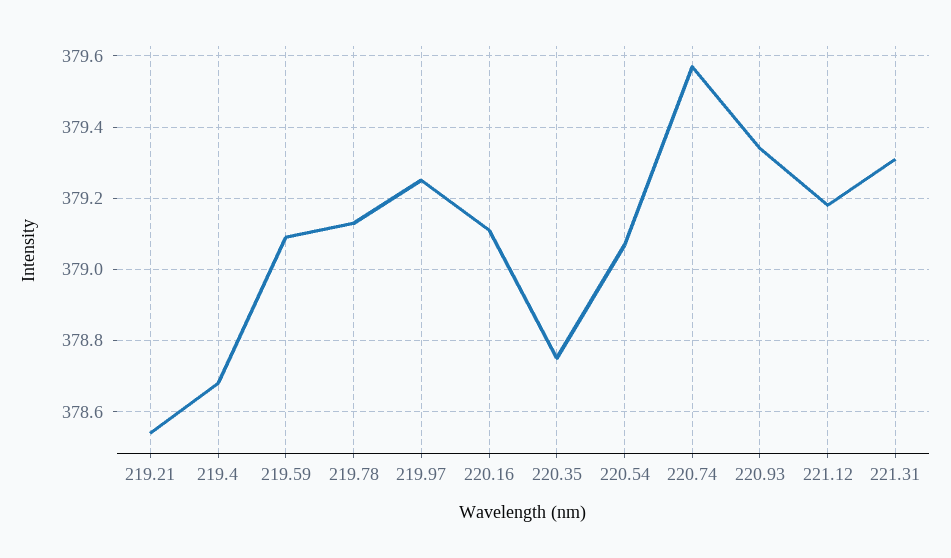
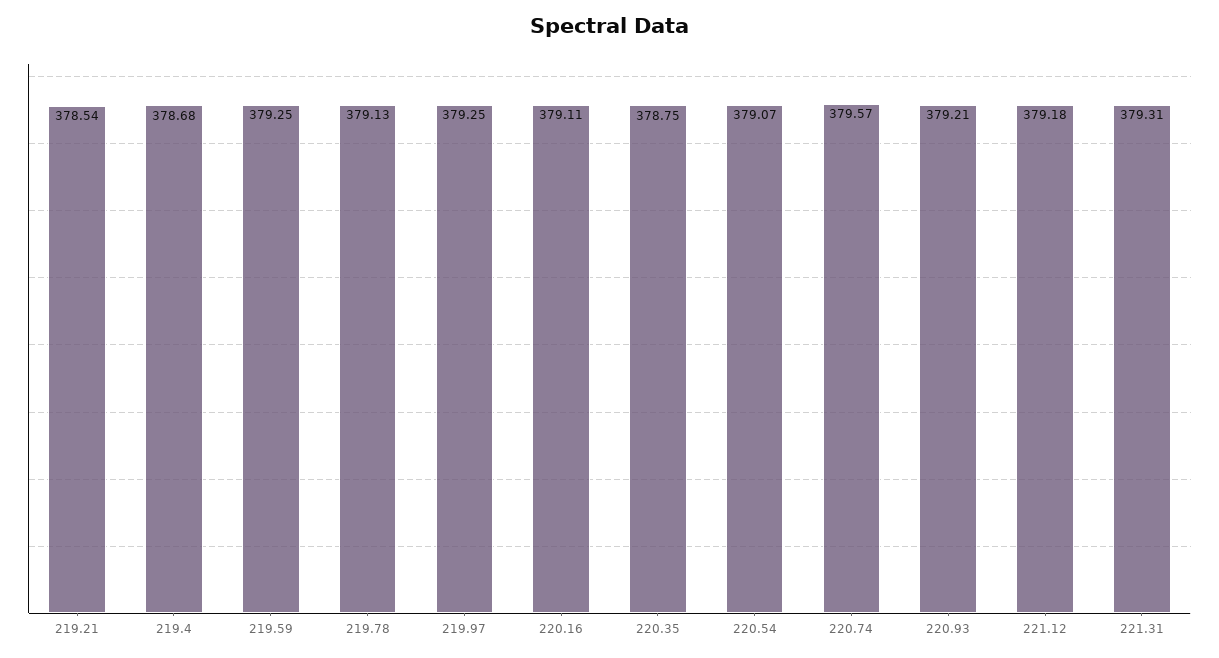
  {
    "219.21": 378.54,
    "219.4": 378.68,
-   "219.59": 379.1,
+   "219.59": 379.25,
    "219.78": 379.13,
    "219.97": 379.25,
    "220.16": 379.11,
    "220.35": 378.75,
    "220.54": 379.07,
    "220.74": 379.57,
-   "220.93": 379.35,
+   "220.93": 379.21,
    "221.12": 379.18,
    "221.31": 379.31
  }

